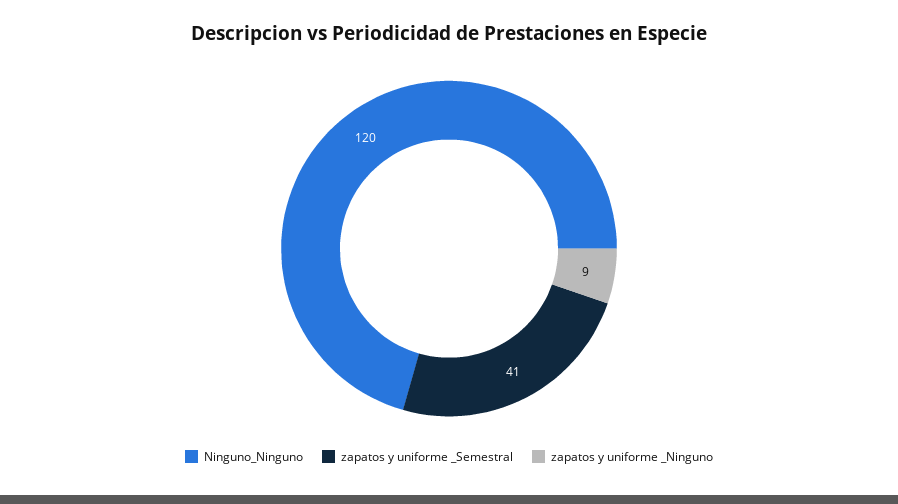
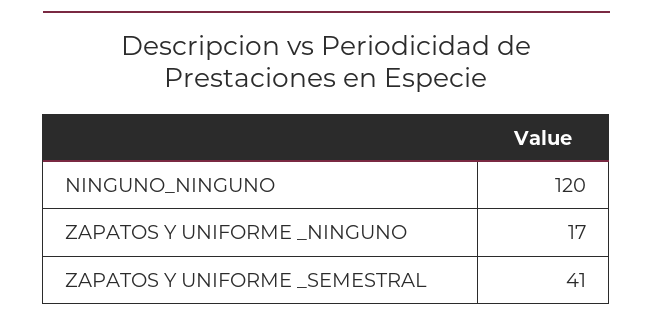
  {
    "Ninguno_Ninguno": 120,
    "zapatos y uniforme _Semestral": 41,
-   "zapatos y uniforme _Ninguno": 9
+   "zapatos y uniforme _Ninguno": 17
  }

